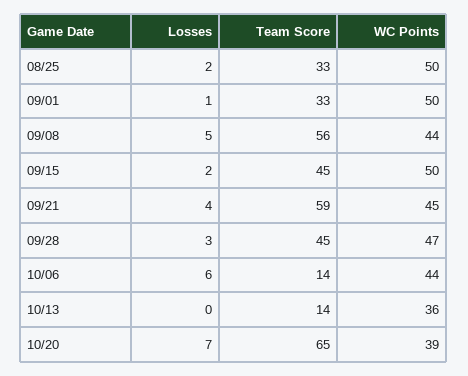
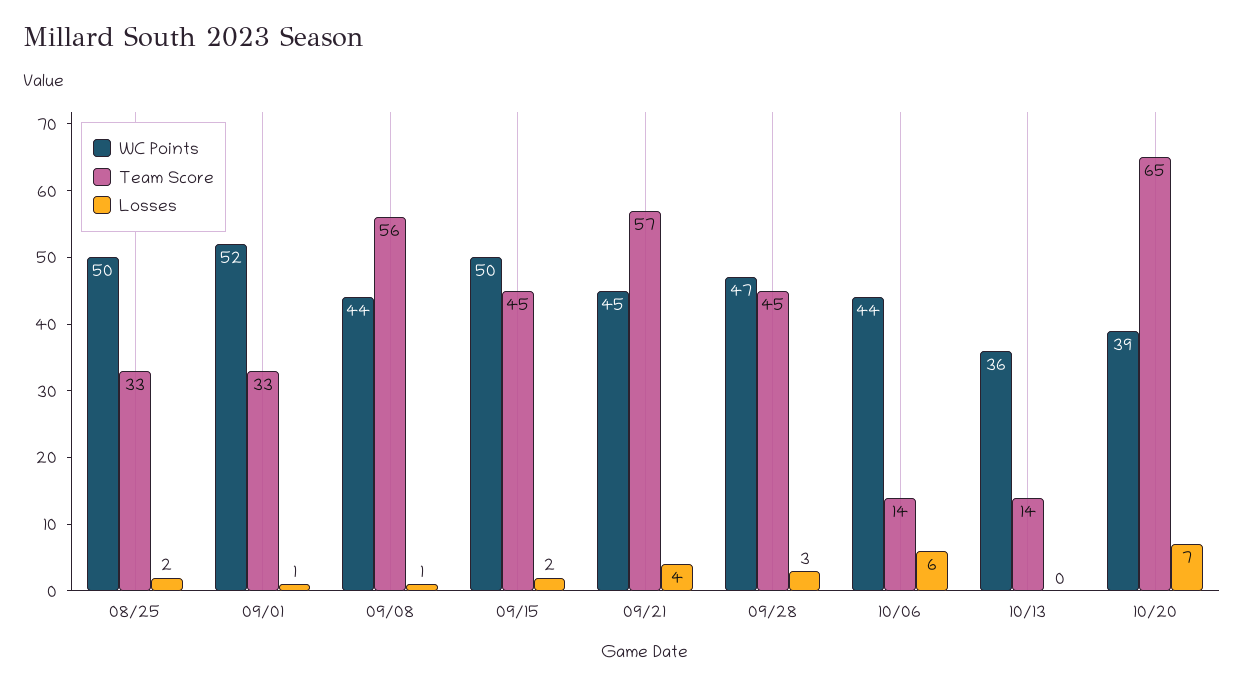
  {
    "Losses": {
      "08/25": 2,
      "09/01": 1,
-     "09/08": 5,
+     "09/08": 1,
      "09/15": 2,
      "09/21": 4,
      "09/28": 3,
      "10/06": 6,
      "10/13": 0,
      "10/20": 7
    },
    "Team Score": {
      "08/25": 33,
      "09/01": 33,
      "09/08": 56,
      "09/15": 45,
-     "09/21": 59,
+     "09/21": 57,
      "09/28": 45,
      "10/06": 14,
      "10/13": 14,
      "10/20": 65
    },
    "WC Points": {
      "08/25": 50,
-     "09/01": 50,
+     "09/01": 52,
      "09/08": 44,
      "09/15": 50,
      "09/21": 45,
      "09/28": 47,
      "10/06": 44,
      "10/13": 36,
      "10/20": 39
    }
  }

